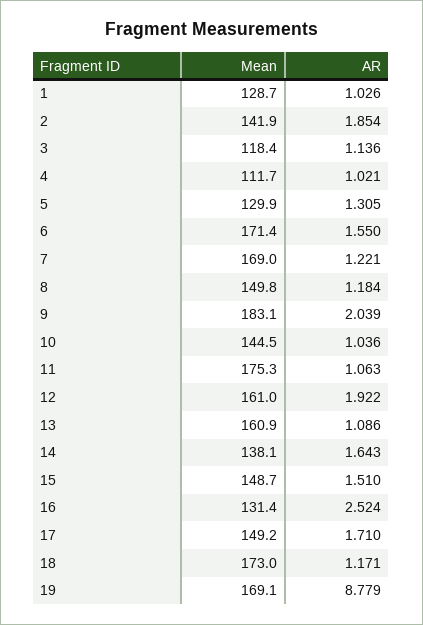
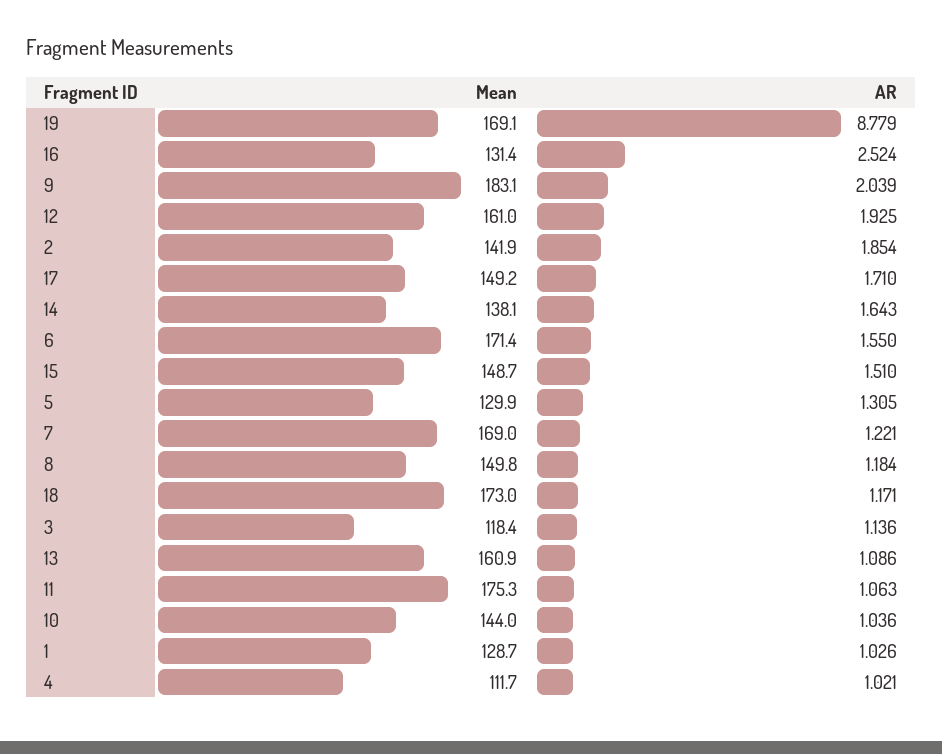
  {
    "Mean": {
      "1": 128.7,
      "2": 141.9,
      "3": 118.4,
      "4": 111.7,
      "5": 129.9,
      "6": 171.4,
      "7": 169,
      "8": 149.8,
      "9": 183.1,
-     "10": 144.5,
+     "10": 144,
      "11": 175.3,
      "12": 161,
      "13": 160.9,
      "14": 138.1,
      "15": 148.7,
      "16": 131.4,
      "17": 149.2,
      "18": 173,
      "19": 169.1
    },
    "AR": {
      "1": 1.026,
      "2": 1.854,
      "3": 1.136,
      "4": 1.021,
      "5": 1.305,
      "6": 1.55,
      "7": 1.221,
      "8": 1.184,
      "9": 2.039,
      "10": 1.036,
      "11": 1.063,
-     "12": 1.922,
+     "12": 1.925,
      "13": 1.086,
      "14": 1.643,
      "15": 1.51,
      "16": 2.524,
      "17": 1.71,
      "18": 1.171,
      "19": 8.779
    }
  }

